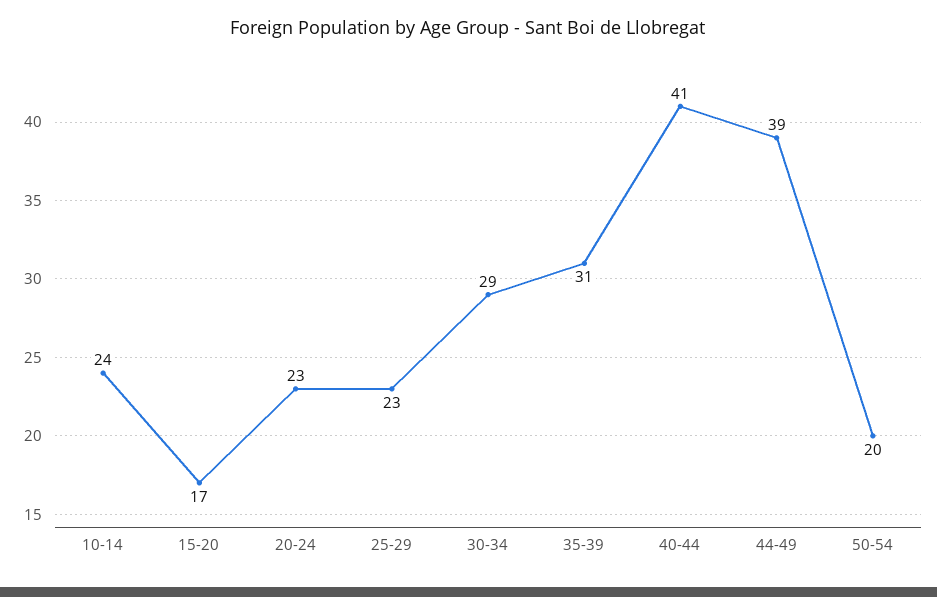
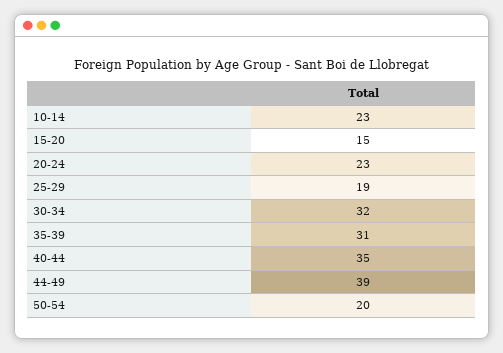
  {
-   "10-14": 24,
+   "10-14": 23,
-   "15-20": 17,
+   "15-20": 15,
    "20-24": 23,
-   "25-29": 23,
+   "25-29": 19,
-   "30-34": 29,
+   "30-34": 32,
    "35-39": 31,
-   "40-44": 41,
+   "40-44": 35,
    "44-49": 39,
    "50-54": 20
  }

